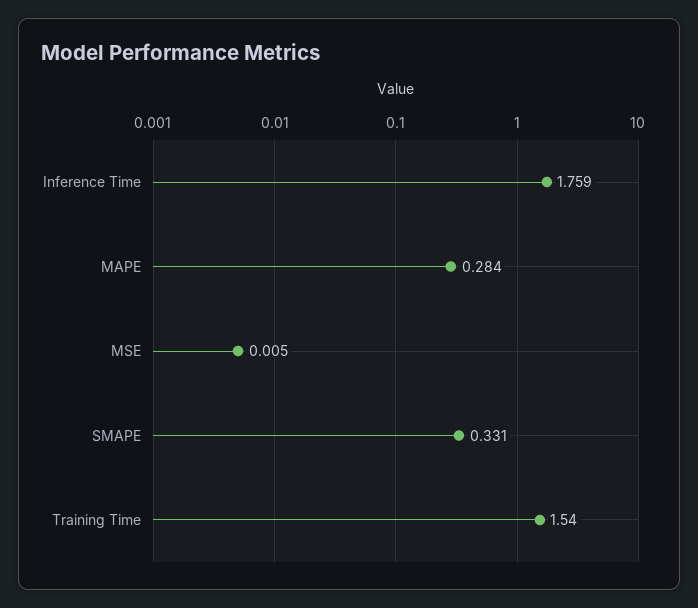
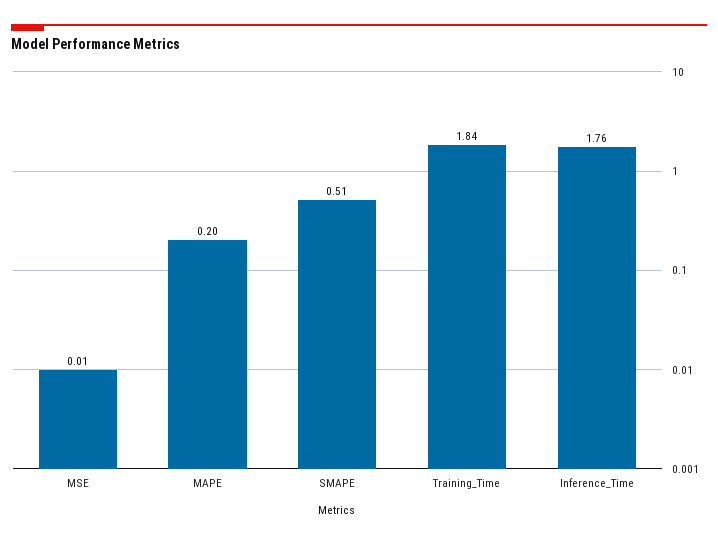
  {
    "Inference Time": 1.759,
-   "MAPE": 0.284,
+   "MAPE": 0.2,
    "MSE": 0.005,
-   "SMAPE": 0.331,
+   "SMAPE": 0.51,
-   "Training Time": 1.54
+   "Training Time": 1.84
  }

